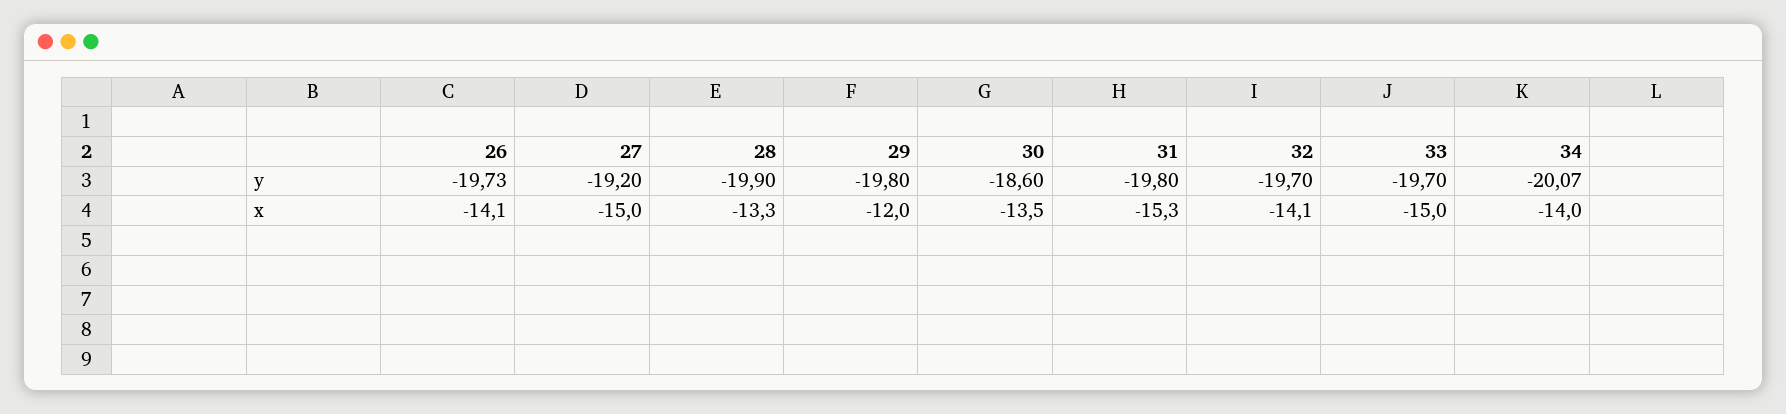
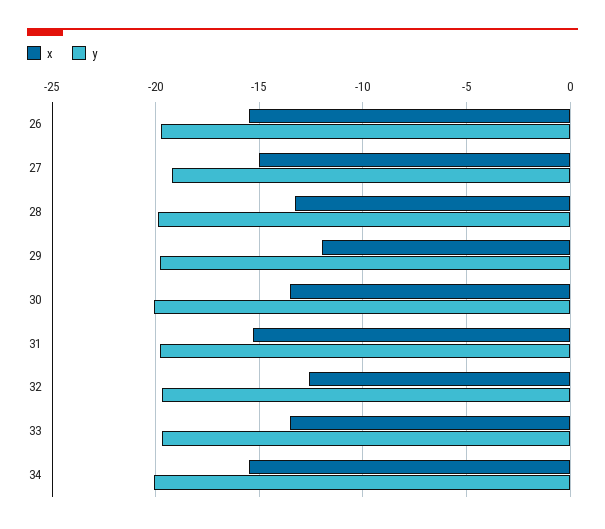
  {
    "y": {
      "26": -19.73,
      "27": -19.2,
      "28": -19.9,
      "29": -19.8,
-     "30": -18.6,
+     "30": -20,
      "31": -19.8,
      "32": -19.7,
      "33": -19.7,
      "34": -20.07
    },
    "x": {
-     "26": -14.1,
+     "26": -15.5,
      "27": -15,
      "28": -13.3,
      "29": -12,
      "30": -13.5,
      "31": -15.3,
-     "32": -14.1,
+     "32": -12.5,
-     "33": -15,
+     "33": -13.5,
-     "34": -14
+     "34": -15.5
    }
  }

